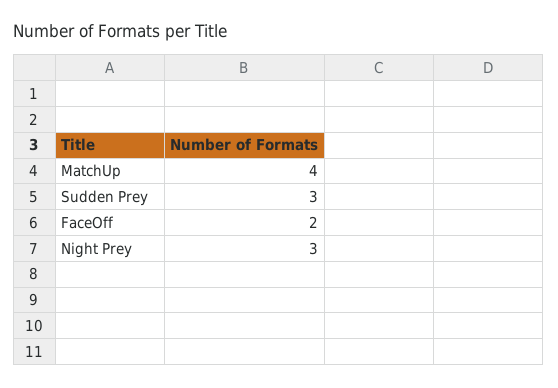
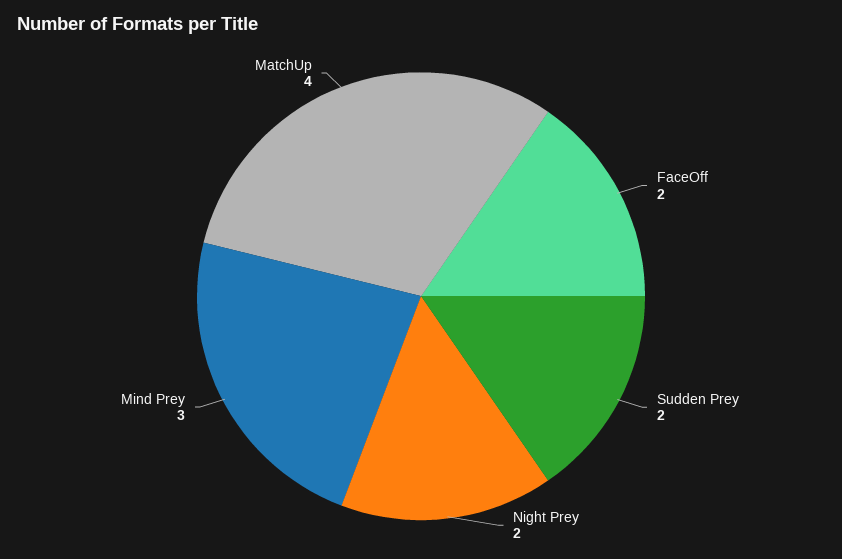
  {
    "MatchUp": 4,
-   "Sudden Prey": 3,
+   "Sudden Prey": 2,
    "FaceOff": 2,
-   "Night Prey": 3
+   "Night Prey": 2,
+   "Mind Prey": 3
  }

